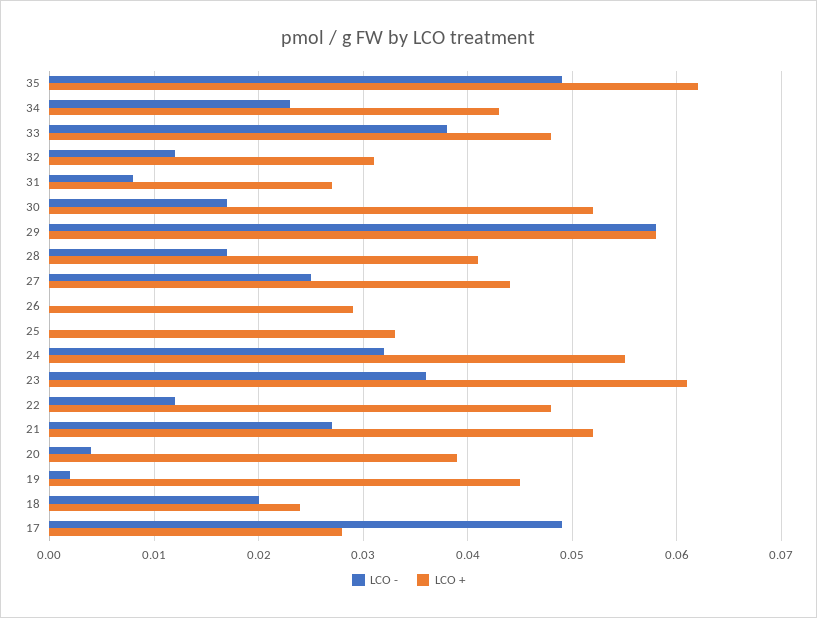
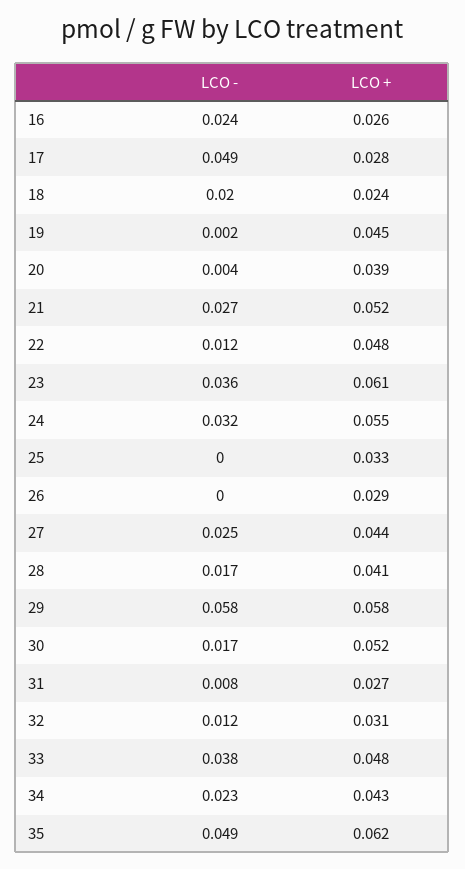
  {
    "LCO -": {
      "35": 0.049,
      "34": 0.023,
      "33": 0.038,
      "32": 0.012,
      "31": 0.008,
      "30": 0.017,
      "29": 0.058,
      "28": 0.017,
      "27": 0.025,
      "26": 0,
      "25": 0,
      "24": 0.032,
      "23": 0.036,
      "22": 0.012,
      "21": 0.027,
      "20": 0.004,
      "19": 0.002,
      "18": 0.02,
-     "17": 0.049
+     "17": 0.049,
+     "16": 0.024
    },
    "LCO +": {
      "35": 0.062,
      "34": 0.043,
      "33": 0.048,
      "32": 0.031,
      "31": 0.027,
      "30": 0.052,
      "29": 0.058,
      "28": 0.041,
      "27": 0.044,
      "26": 0.029,
      "25": 0.033,
      "24": 0.055,
      "23": 0.061,
      "22": 0.048,
      "21": 0.052,
      "20": 0.039,
      "19": 0.045,
      "18": 0.024,
-     "17": 0.028
+     "17": 0.028,
+     "16": 0.026
    }
  }

